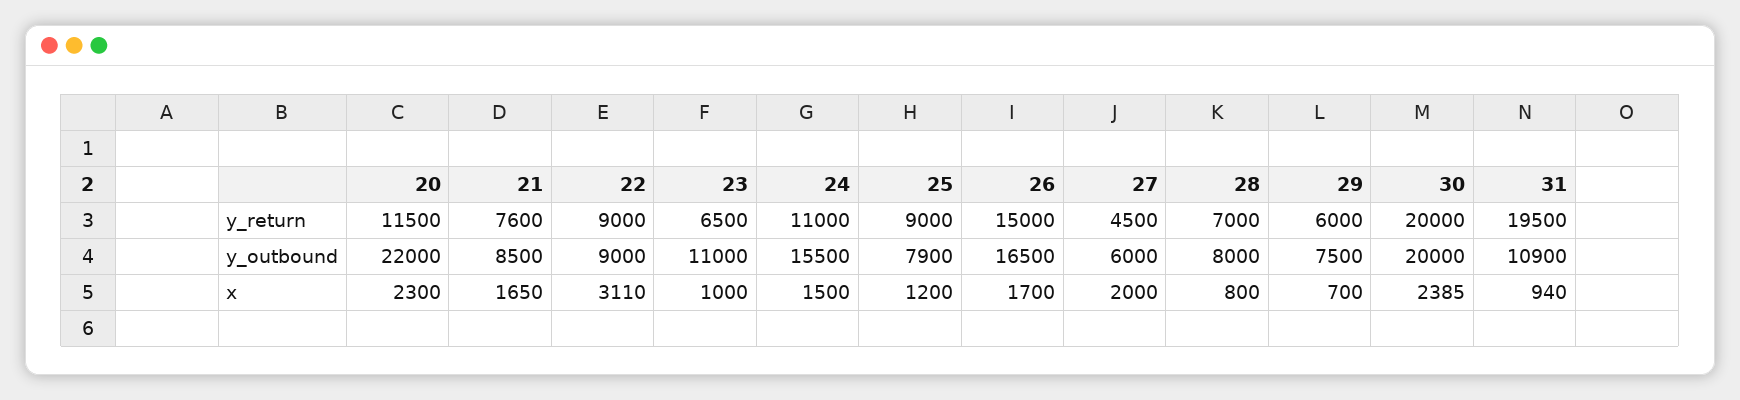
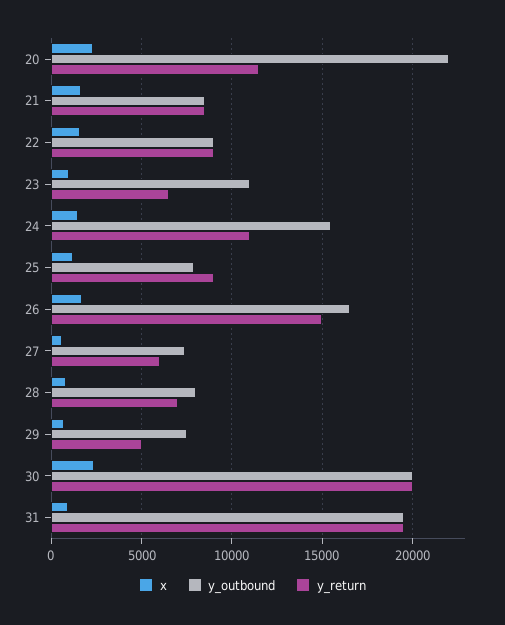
  {
    "y_return": {
      "20": 11500,
-     "21": 7600,
+     "21": 8500,
      "22": 9000,
      "23": 6500,
      "24": 11000,
      "25": 9000,
      "26": 15000,
-     "27": 4500,
+     "27": 6000,
      "28": 7000,
-     "29": 6000,
+     "29": 5000,
      "30": 20000,
      "31": 19500
    },
    "y_outbound": {
      "20": 22000,
      "21": 8500,
      "22": 9000,
      "23": 11000,
      "24": 15500,
      "25": 7900,
      "26": 16500,
-     "27": 6000,
+     "27": 7500,
      "28": 8000,
      "29": 7500,
      "30": 20000,
-     "31": 10900
+     "31": 19500
    },
    "x": {
      "20": 2300,
      "21": 1650,
-     "22": 3110,
+     "22": 1500,
      "23": 1000,
      "24": 1500,
      "25": 1200,
      "26": 1700,
-     "27": 2000,
+     "27": 500,
      "28": 800,
      "29": 700,
      "30": 2385,
      "31": 940
    }
  }

